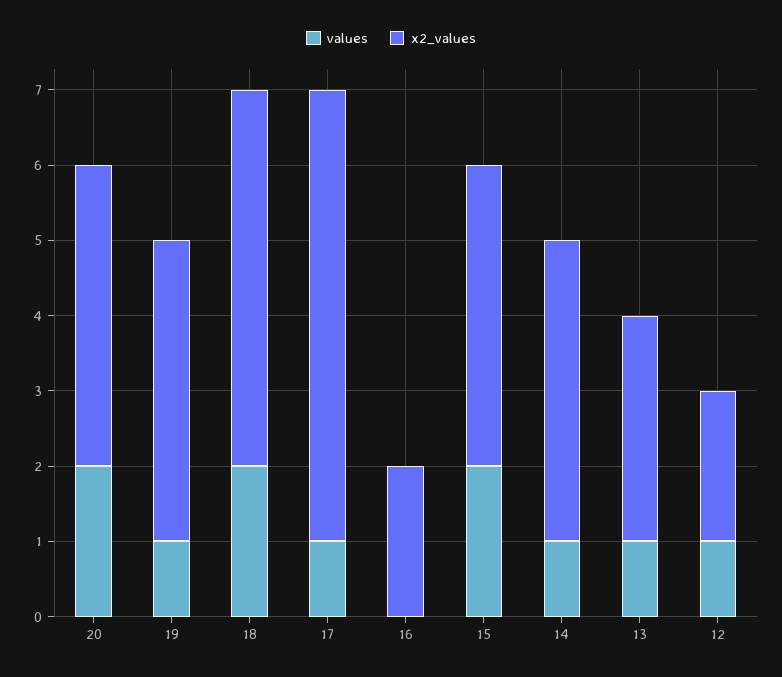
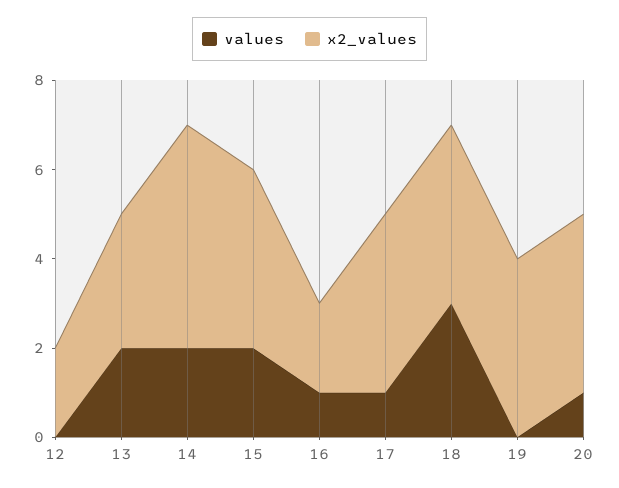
  {
    "values": {
-     "20": 2,
+     "20": 1,
-     "19": 1,
+     "19": 0,
-     "18": 2,
+     "18": 3,
      "17": 1,
-     "16": 0,
+     "16": 1,
      "15": 2,
-     "14": 1,
+     "14": 2,
-     "13": 1,
+     "13": 2,
-     "12": 1
+     "12": 0
    },
    "x2_values": {
      "20": 4,
      "19": 4,
-     "18": 5,
+     "18": 4,
-     "17": 6,
+     "17": 4,
      "16": 2,
      "15": 4,
-     "14": 4,
+     "14": 5,
      "13": 3,
      "12": 2
    }
  }

